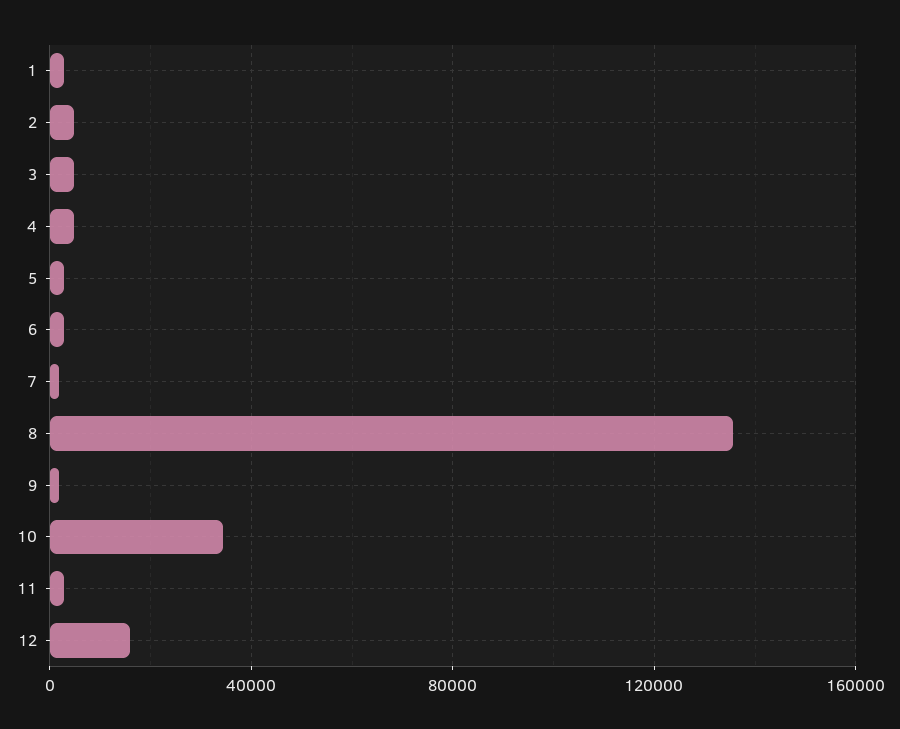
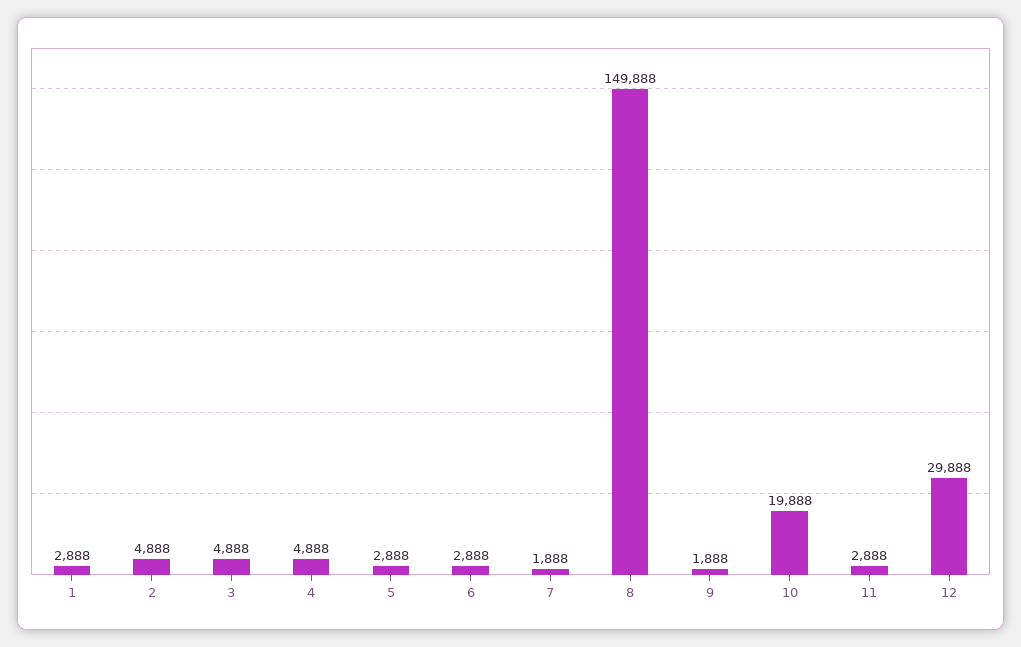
  {
    "1": 2888,
    "2": 4888,
    "3": 4888,
    "4": 4888,
    "5": 2888,
    "6": 2888,
    "7": 1888,
-   "8": 135000,
+   "8": 149888,
    "9": 1888,
-   "10": 35000,
+   "10": 19888,
    "11": 2888,
-   "12": 15000
+   "12": 29888
  }

